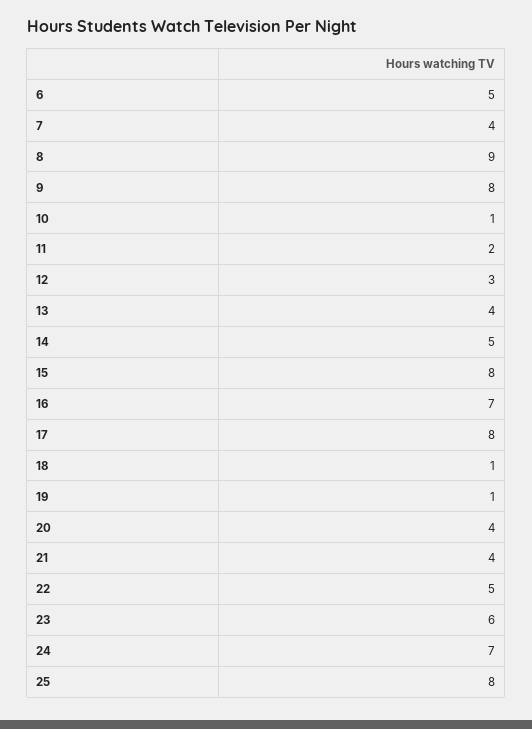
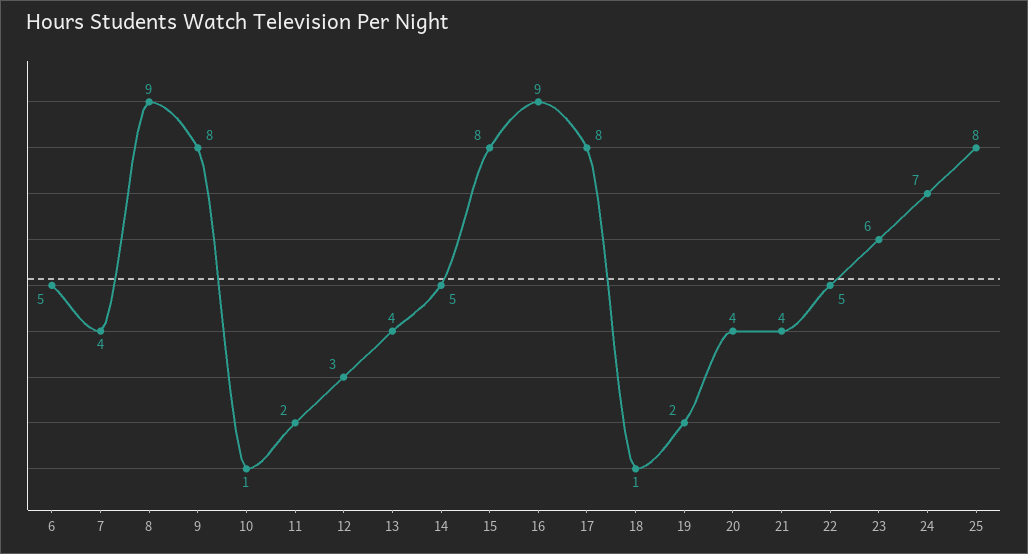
  {
    "6": 5,
    "7": 4,
    "8": 9,
    "9": 8,
    "10": 1,
    "11": 2,
    "12": 3,
    "13": 4,
    "14": 5,
    "15": 8,
-   "16": 7,
+   "16": 9,
    "17": 8,
    "18": 1,
-   "19": 1,
+   "19": 2,
    "20": 4,
    "21": 4,
    "22": 5,
    "23": 6,
    "24": 7,
    "25": 8
  }

